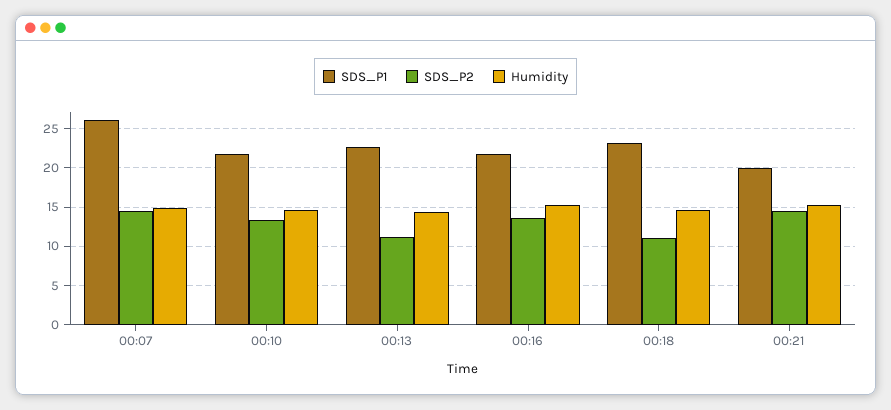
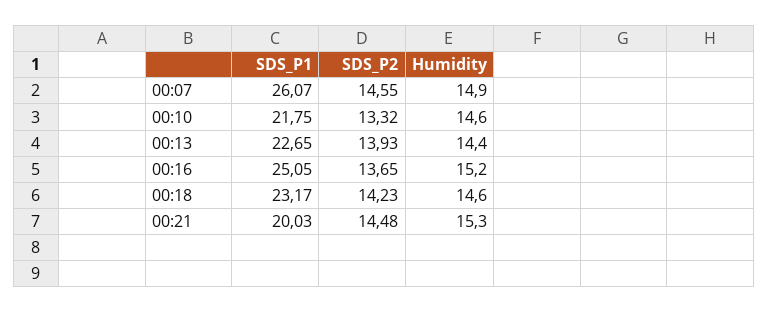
  {
    "SDS_P1": {
      "00:07": 26.07,
      "00:10": 21.75,
      "00:13": 22.65,
-     "00:16": 22,
+     "00:16": 25.05,
      "00:18": 23.17,
      "00:21": 20.03
    },
    "SDS_P2": {
      "00:07": 14.55,
      "00:10": 13.32,
-     "00:13": 11,
+     "00:13": 13.93,
      "00:16": 13.65,
-     "00:18": 11,
+     "00:18": 14.23,
      "00:21": 14.48
    },
    "Humidity": {
      "00:07": 14.9,
      "00:10": 14.6,
      "00:13": 14.4,
      "00:16": 15.2,
      "00:18": 14.6,
      "00:21": 15.3
    }
  }

